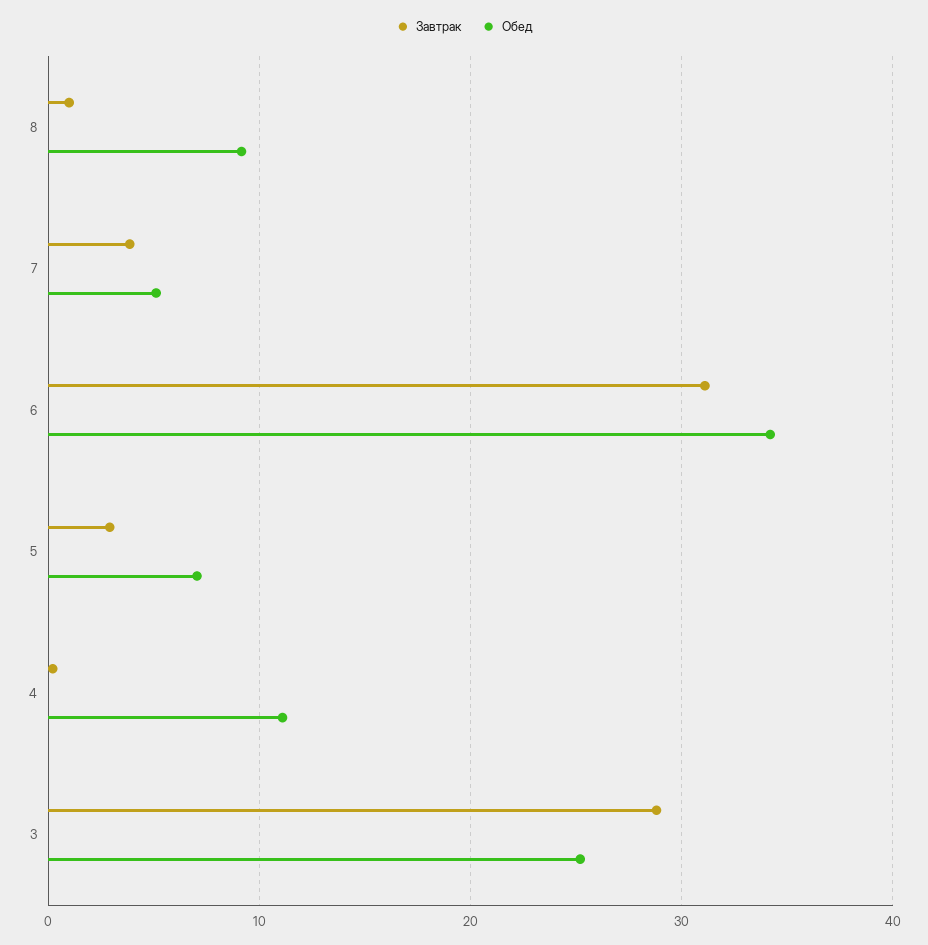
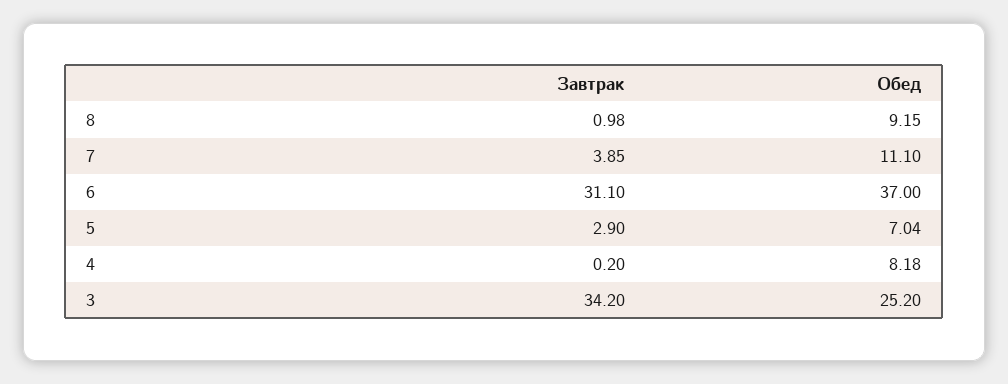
  {
    "Завтрак": {
      "8": 0.98,
      "7": 3.85,
      "6": 31.1,
      "5": 2.9,
      "4": 0.2,
-     "3": 29
+     "3": 34.2
    },
    "Обед": {
      "8": 9.15,
-     "7": 5,
+     "7": 11.1,
-     "6": 34,
+     "6": 37,
      "5": 7.04,
-     "4": 11,
+     "4": 8.18,
      "3": 25.2
    }
  }

